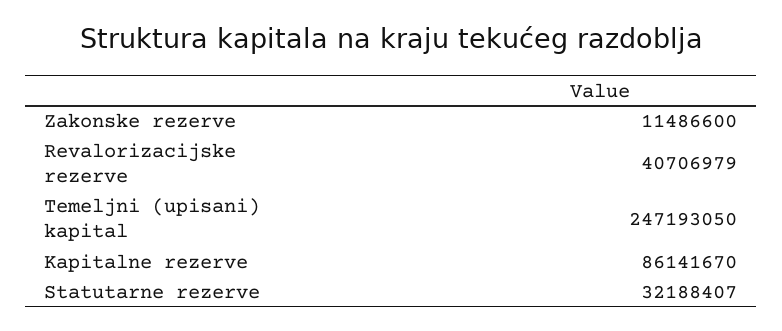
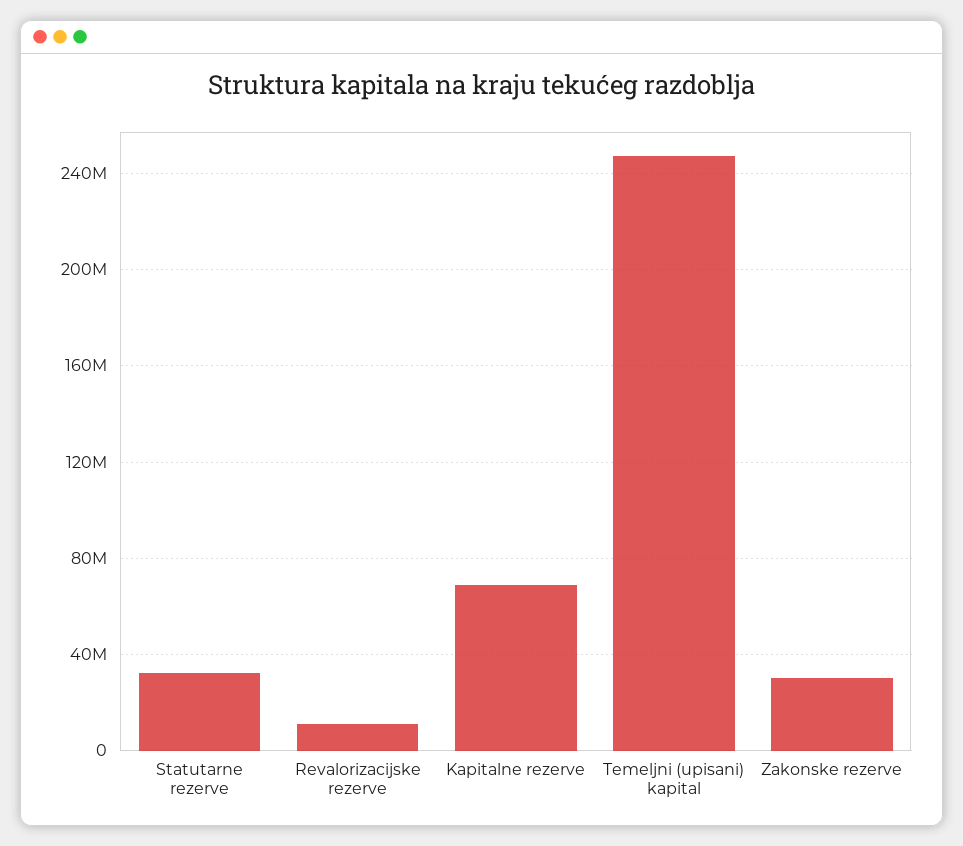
  {
-   "Zakonske rezerve": 11486600,
+   "Zakonske rezerve": 30000000,
-   "Revalorizacijske rezerve": 40706979,
+   "Revalorizacijske rezerve": 10000000,
    "Temeljni (upisani) kapital": 247193050,
-   "Kapitalne rezerve": 86141670,
+   "Kapitalne rezerve": 70000000,
    "Statutarne rezerve": 32188407
  }

